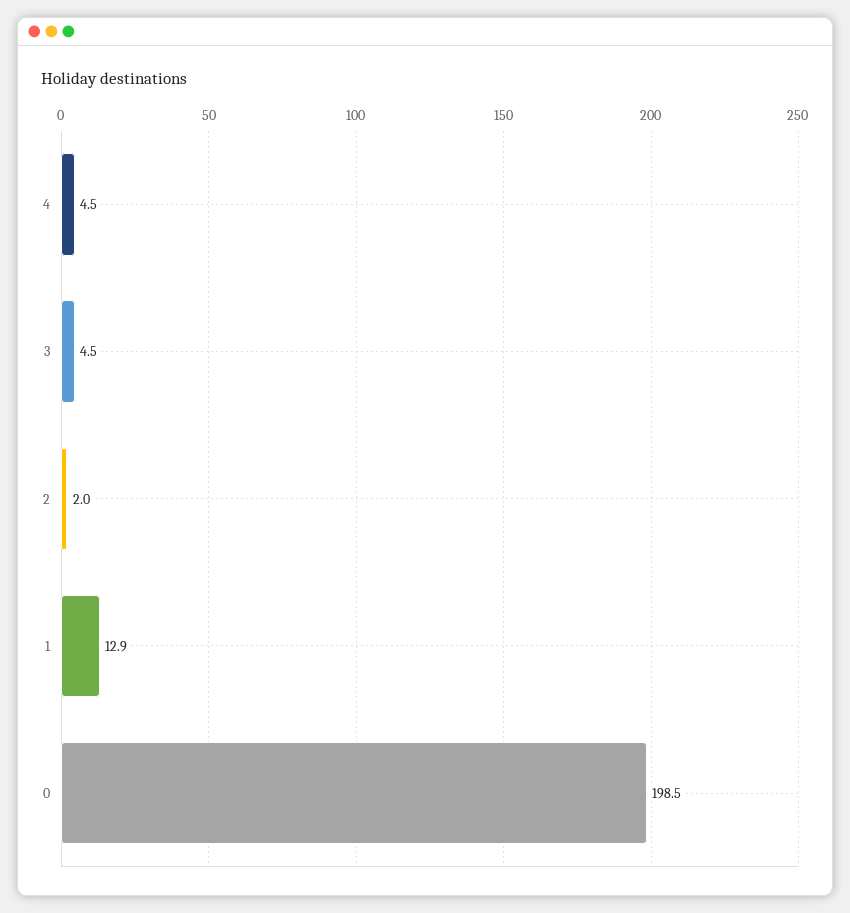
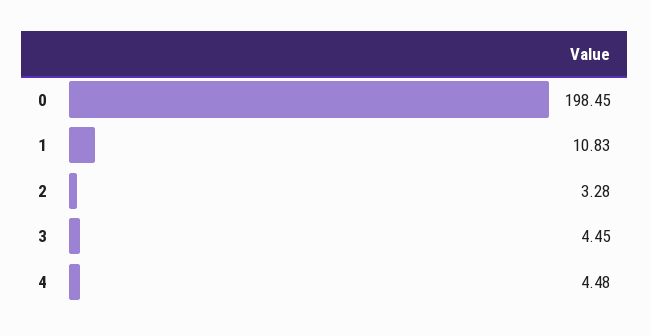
  {
    "4": 4.48,
    "3": 4.45,
-   "2": 2,
+   "2": 3.28,
-   "1": 12.9,
+   "1": 10.83,
    "0": 198.45
  }

